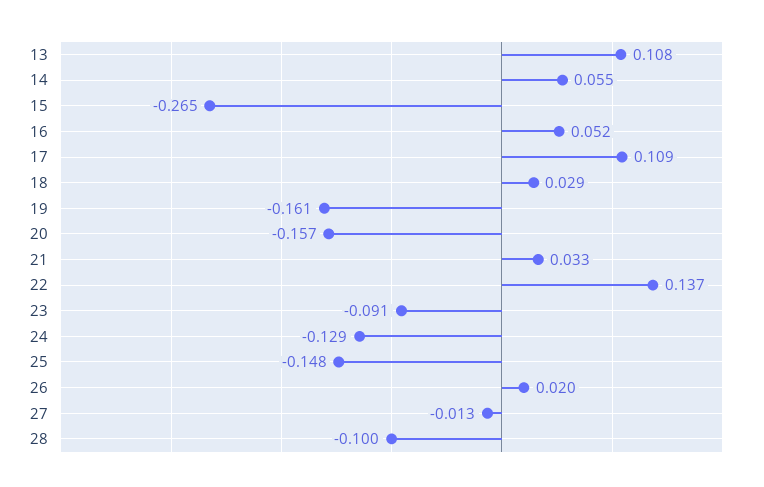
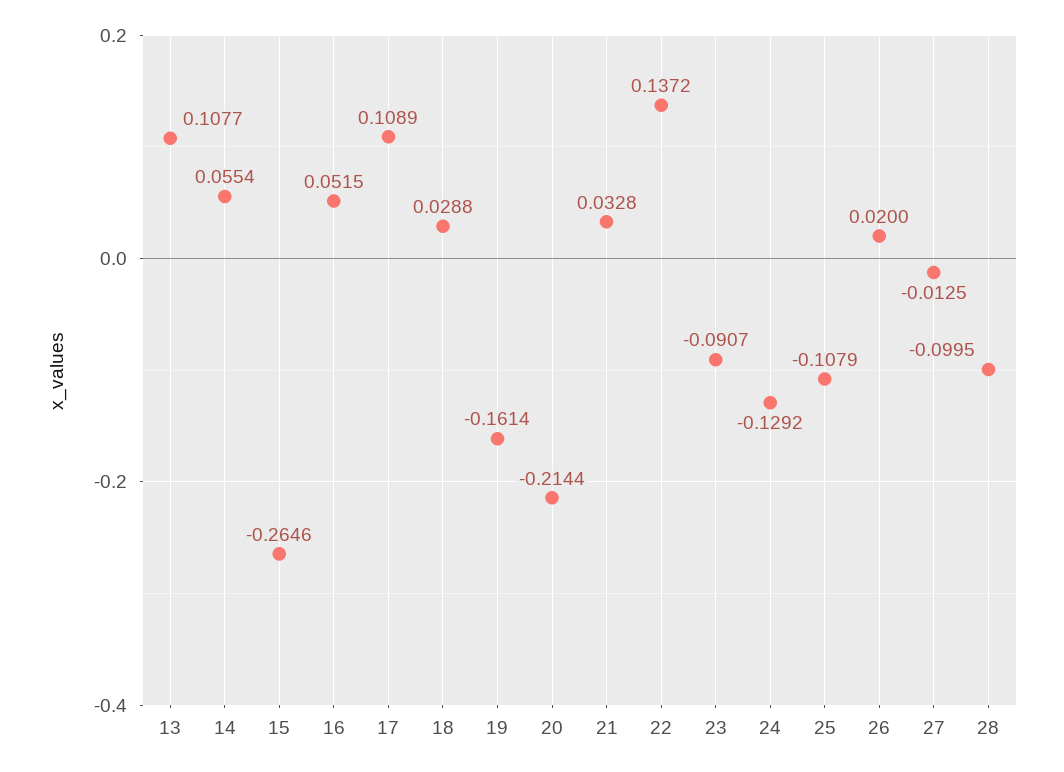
  {
    "13": 0.1077,
    "14": 0.0554,
    "15": -0.2646,
    "16": 0.0515,
    "17": 0.1089,
    "18": 0.0288,
    "19": -0.1614,
-   "20": -0.157,
+   "20": -0.2144,
    "21": 0.0328,
    "22": 0.1372,
    "23": -0.0907,
    "24": -0.1292,
-   "25": -0.148,
+   "25": -0.1079,
    "26": 0.02,
    "27": -0.0125,
    "28": -0.0995
  }

